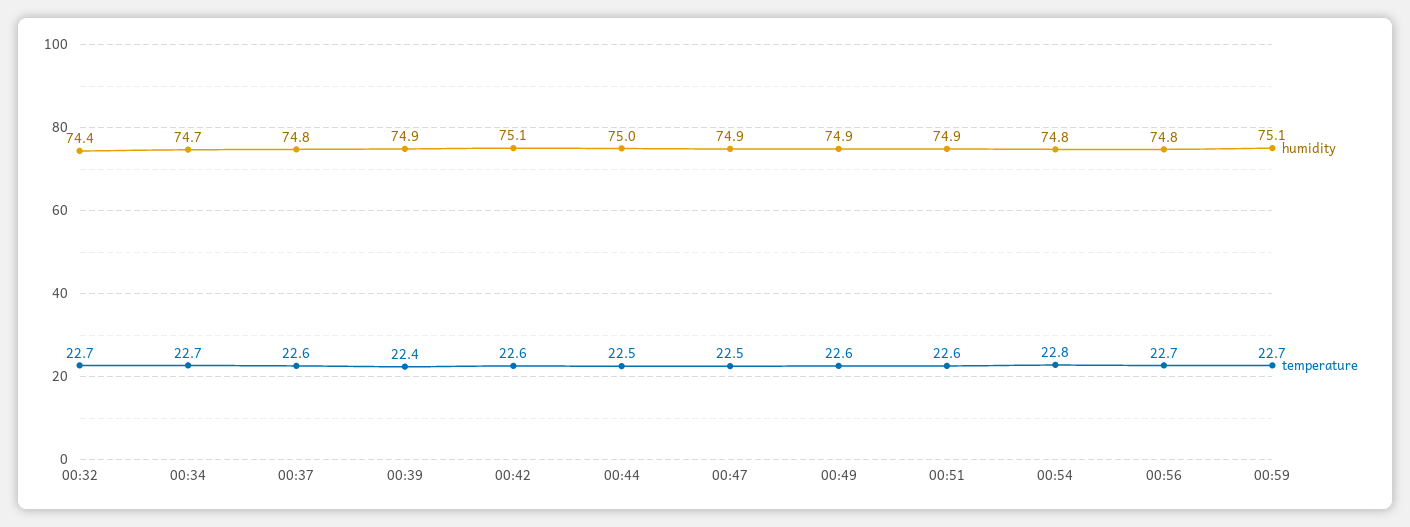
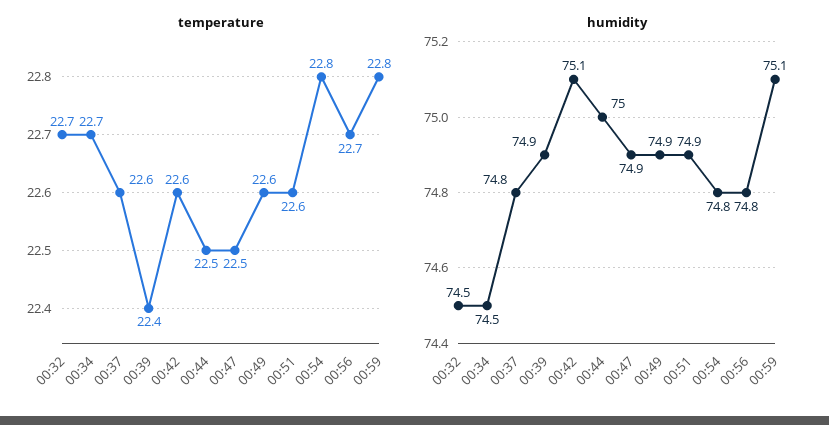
  {
    "humidity": {
-     "00:32": 74.4,
+     "00:32": 74.5,
-     "00:34": 74.7,
+     "00:34": 74.5,
      "00:37": 74.8,
      "00:39": 74.9,
      "00:42": 75.1,
      "00:44": 75,
      "00:47": 74.9,
      "00:49": 74.9,
      "00:51": 74.9,
      "00:54": 74.8,
      "00:56": 74.8,
      "00:59": 75.1
    },
    "temperature": {
      "00:32": 22.7,
      "00:34": 22.7,
      "00:37": 22.6,
      "00:39": 22.4,
      "00:42": 22.6,
      "00:44": 22.5,
      "00:47": 22.5,
      "00:49": 22.6,
      "00:51": 22.6,
      "00:54": 22.8,
      "00:56": 22.7,
-     "00:59": 22.7
+     "00:59": 22.8
    }
  }

